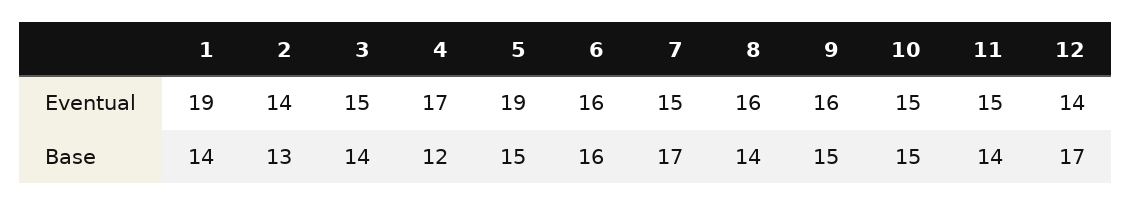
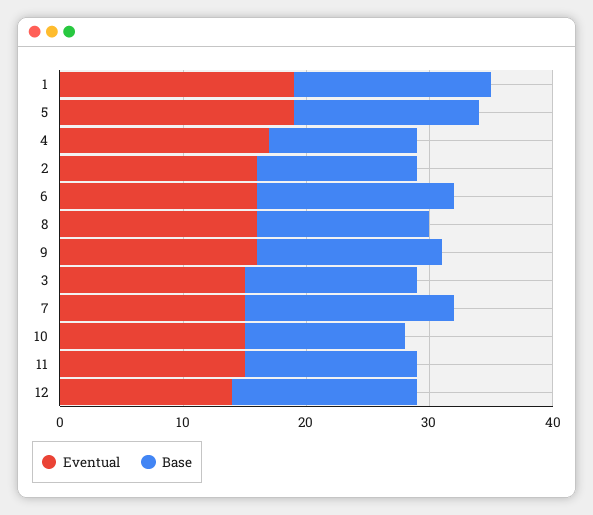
  {
    "Eventual": {
      "1": 19,
-     "2": 14,
+     "2": 16,
      "3": 15,
      "4": 17,
      "5": 19,
      "6": 16,
      "7": 15,
      "8": 16,
      "9": 16,
      "10": 15,
      "11": 15,
      "12": 14
    },
    "Base": {
-     "1": 14,
+     "1": 16,
      "2": 13,
      "3": 14,
      "4": 12,
      "5": 15,
      "6": 16,
      "7": 17,
      "8": 14,
      "9": 15,
-     "10": 15,
+     "10": 13,
      "11": 14,
-     "12": 17
+     "12": 15
    }
  }

